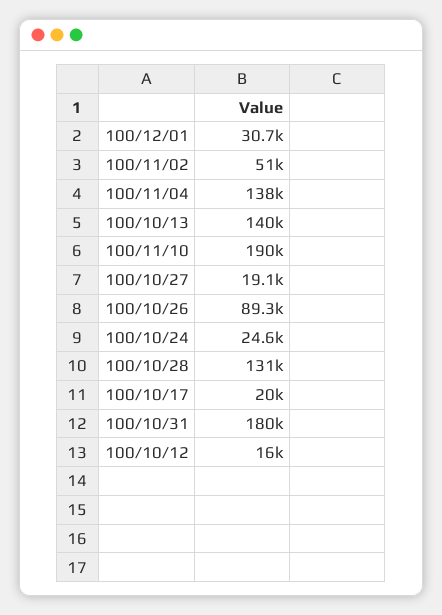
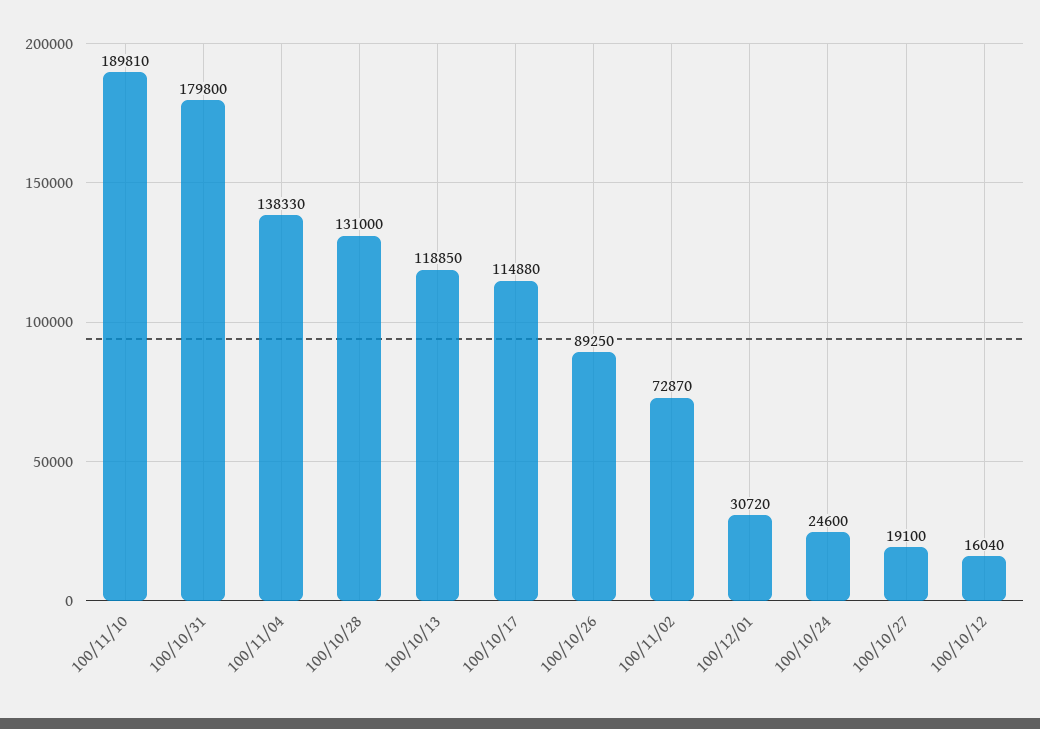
  {
    "100/12/01": 30720,
-   "100/11/02": 51000,
+   "100/11/02": 72870,
    "100/11/04": 138330,
-   "100/10/13": 140000,
+   "100/10/13": 118850,
    "100/11/10": 189810,
    "100/10/27": 19100,
    "100/10/26": 89250,
    "100/10/24": 24600,
    "100/10/28": 131000,
-   "100/10/17": 20000,
+   "100/10/17": 114880,
    "100/10/31": 179800,
    "100/10/12": 16040
  }

